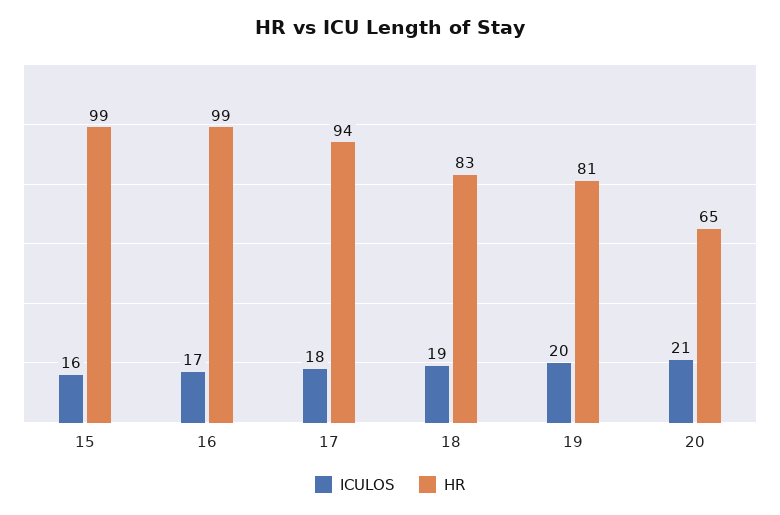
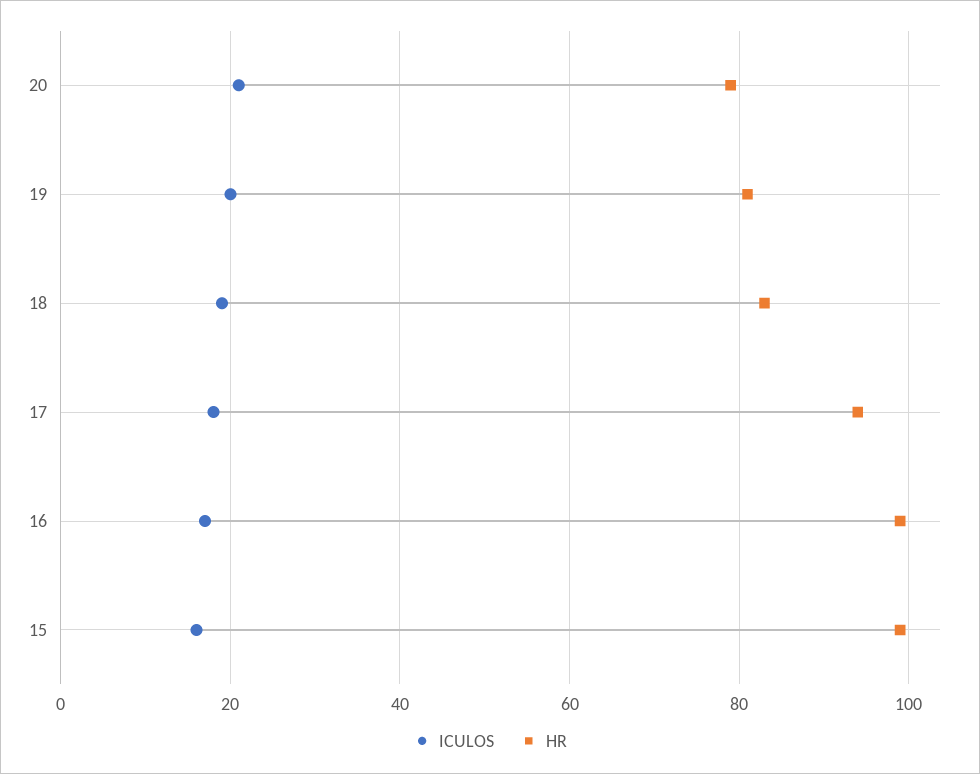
  {
    "ICULOS": {
      "15": 16,
      "16": 17,
      "17": 18,
      "18": 19,
      "19": 20,
      "20": 21
    },
    "HR": {
      "15": 99,
      "16": 99,
      "17": 94,
      "18": 83,
      "19": 81,
-     "20": 65
+     "20": 80
    }
  }

